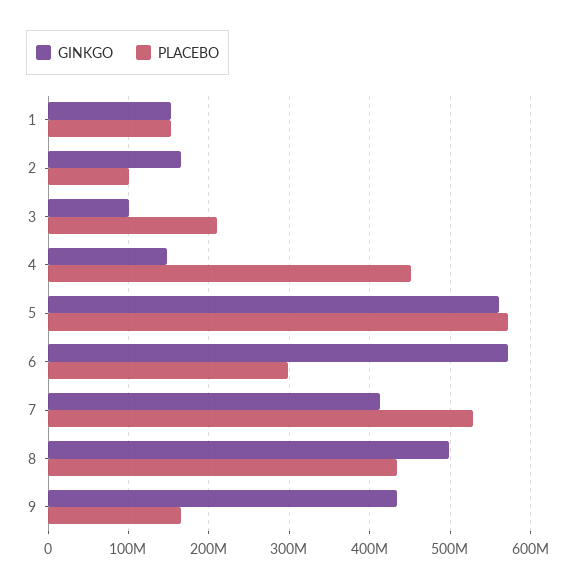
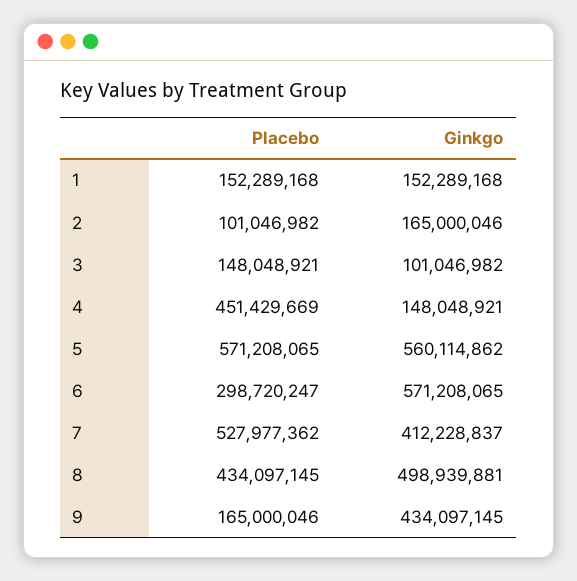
  {
    "GINKGO": {
      "1": 152289168,
      "2": 165000046,
      "3": 101046982,
      "4": 148048921,
      "5": 560114862,
      "6": 571208065,
      "7": 412228837,
      "8": 498939881,
      "9": 434097145
    },
    "PLACEBO": {
      "1": 152289168,
      "2": 101046982,
-     "3": 210000000,
+     "3": 148048921,
      "4": 451429669,
      "5": 571208065,
      "6": 298720247,
      "7": 527977362,
      "8": 434097145,
      "9": 165000046
    }
  }

